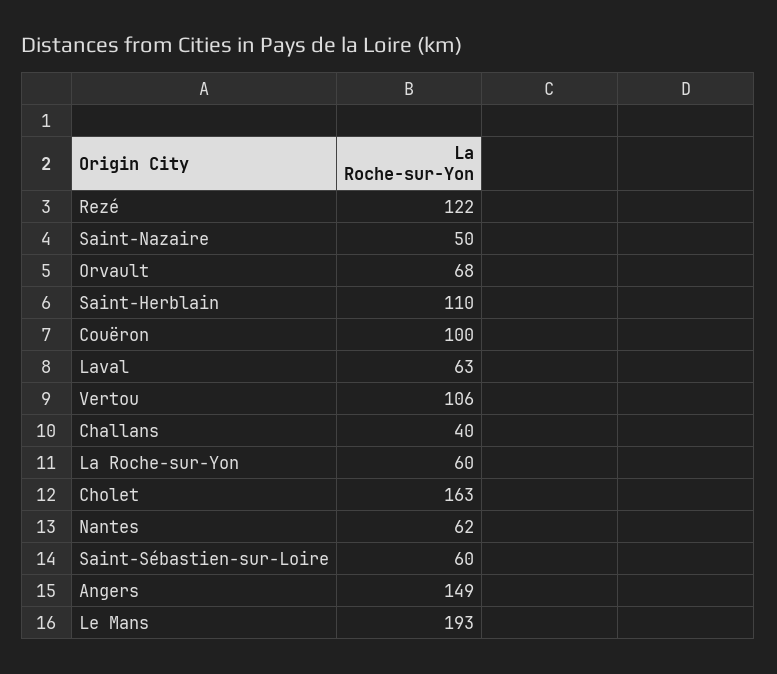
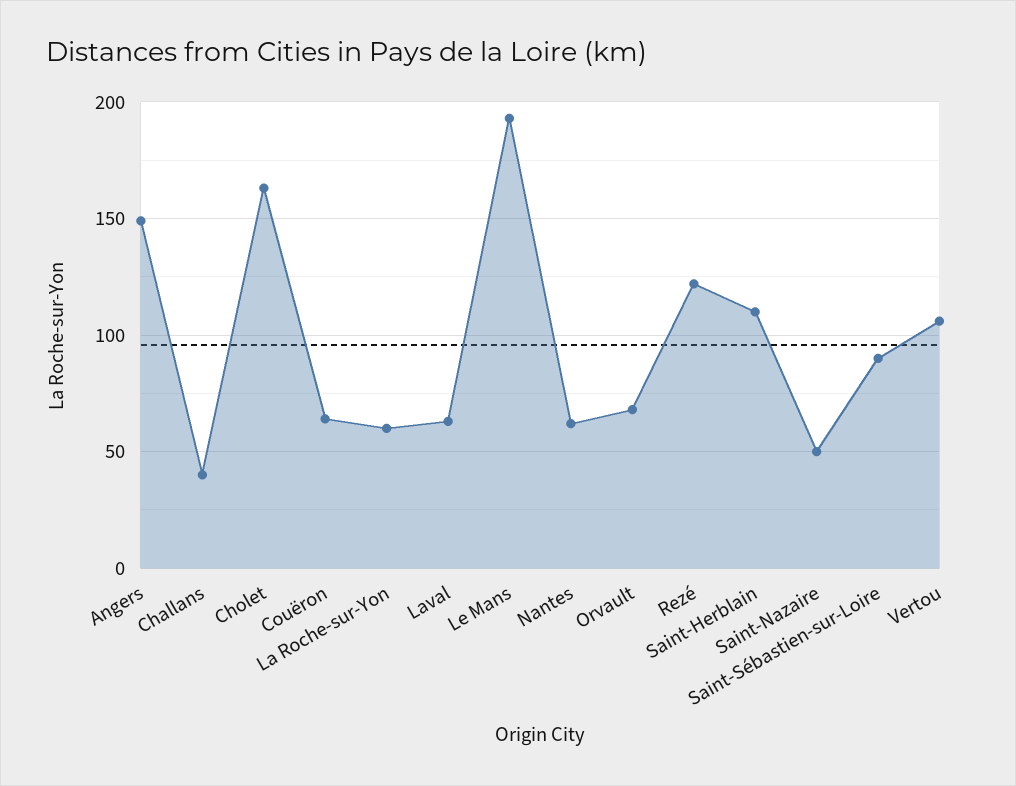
  {
    "Rezé": 122,
    "Saint-Nazaire": 50,
    "Orvault": 68,
    "Saint-Herblain": 110,
-   "Couëron": 100,
+   "Couëron": 65,
    "Laval": 63,
    "Vertou": 106,
    "Challans": 40,
    "La Roche-sur-Yon": 60,
    "Cholet": 163,
    "Nantes": 62,
-   "Saint-Sébastien-sur-Loire": 60,
+   "Saint-Sébastien-sur-Loire": 90,
    "Angers": 149,
    "Le Mans": 193
  }

